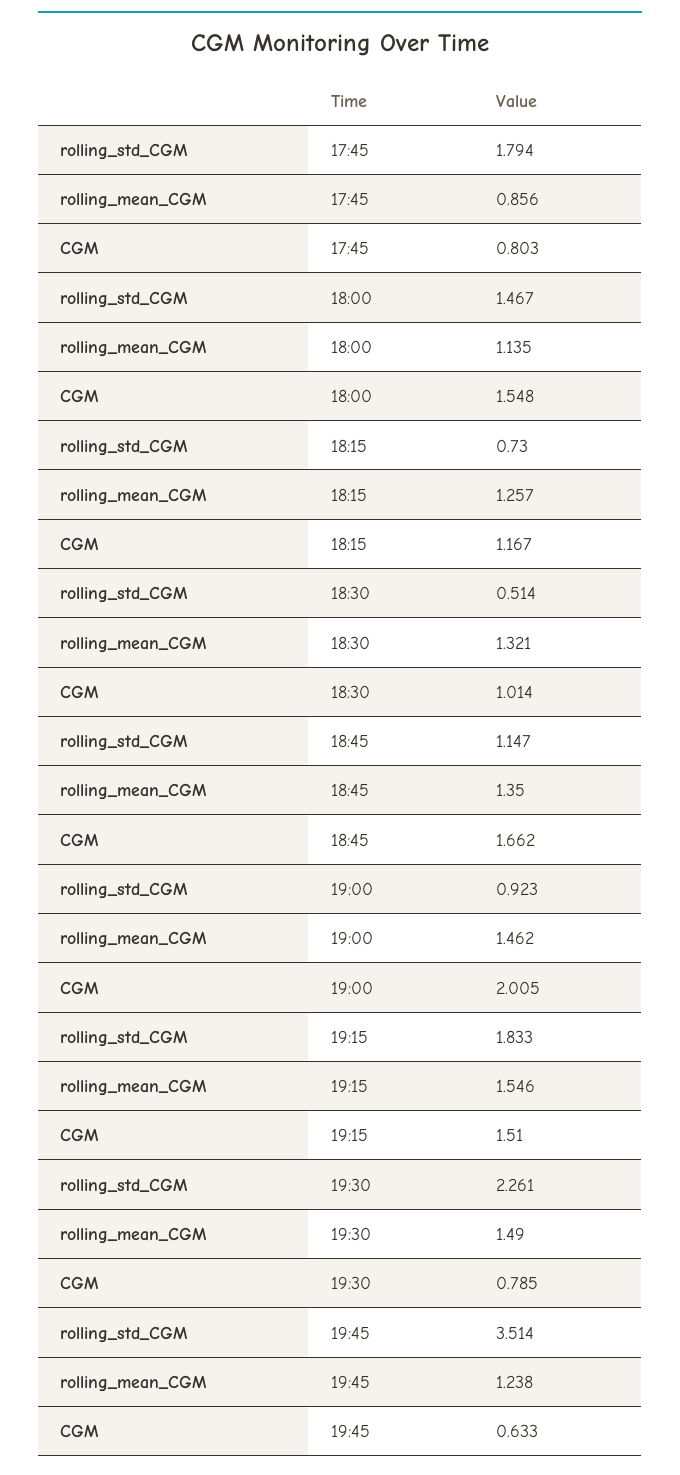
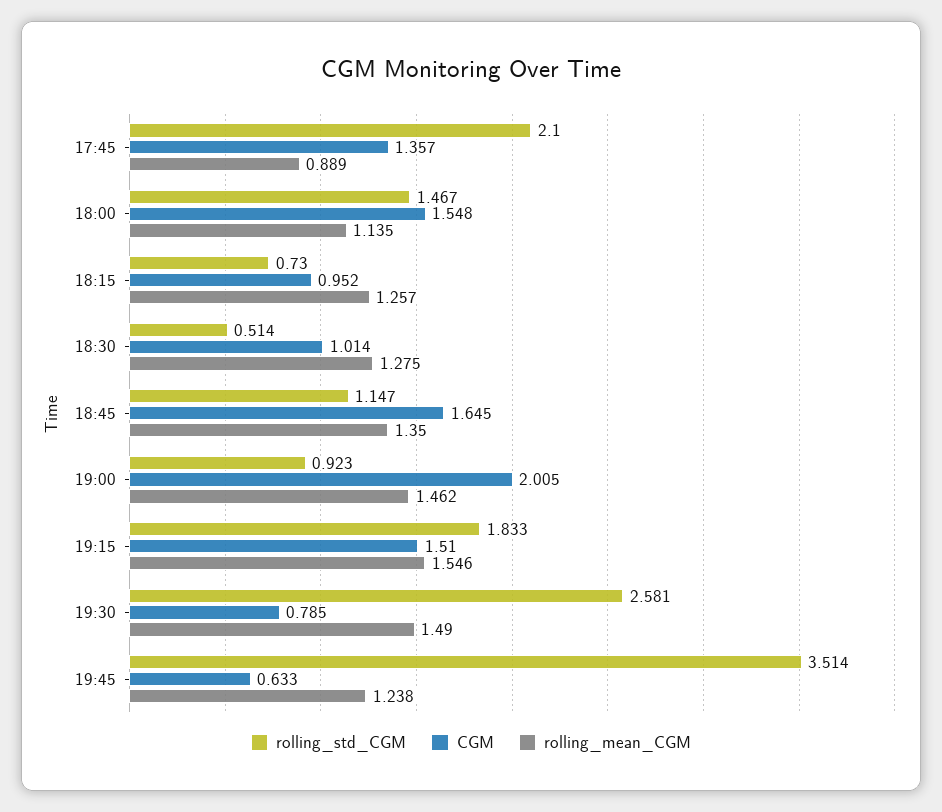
  {
    "rolling_std_CGM": {
-     "17:45": 1.794,
+     "17:45": 2.1,
      "18:00": 1.467,
      "18:15": 0.73,
      "18:30": 0.514,
      "18:45": 1.147,
      "19:00": 0.923,
      "19:15": 1.833,
-     "19:30": 2.261,
+     "19:30": 2.581,
      "19:45": 3.514
    },
    "rolling_mean_CGM": {
-     "17:45": 0.856,
+     "17:45": 0.889,
      "18:00": 1.135,
      "18:15": 1.257,
-     "18:30": 1.321,
+     "18:30": 1.275,
      "18:45": 1.35,
      "19:00": 1.462,
      "19:15": 1.546,
      "19:30": 1.49,
      "19:45": 1.238
    },
    "CGM": {
-     "17:45": 0.803,
+     "17:45": 1.357,
      "18:00": 1.548,
-     "18:15": 1.167,
+     "18:15": 0.952,
      "18:30": 1.014,
-     "18:45": 1.662,
+     "18:45": 1.645,
      "19:00": 2.005,
      "19:15": 1.51,
      "19:30": 0.785,
      "19:45": 0.633
    }
  }

